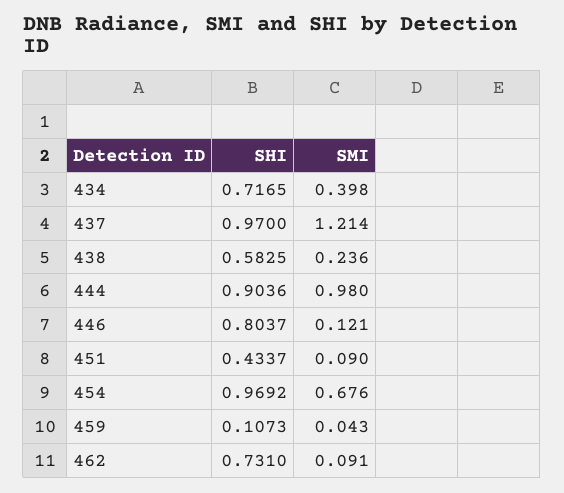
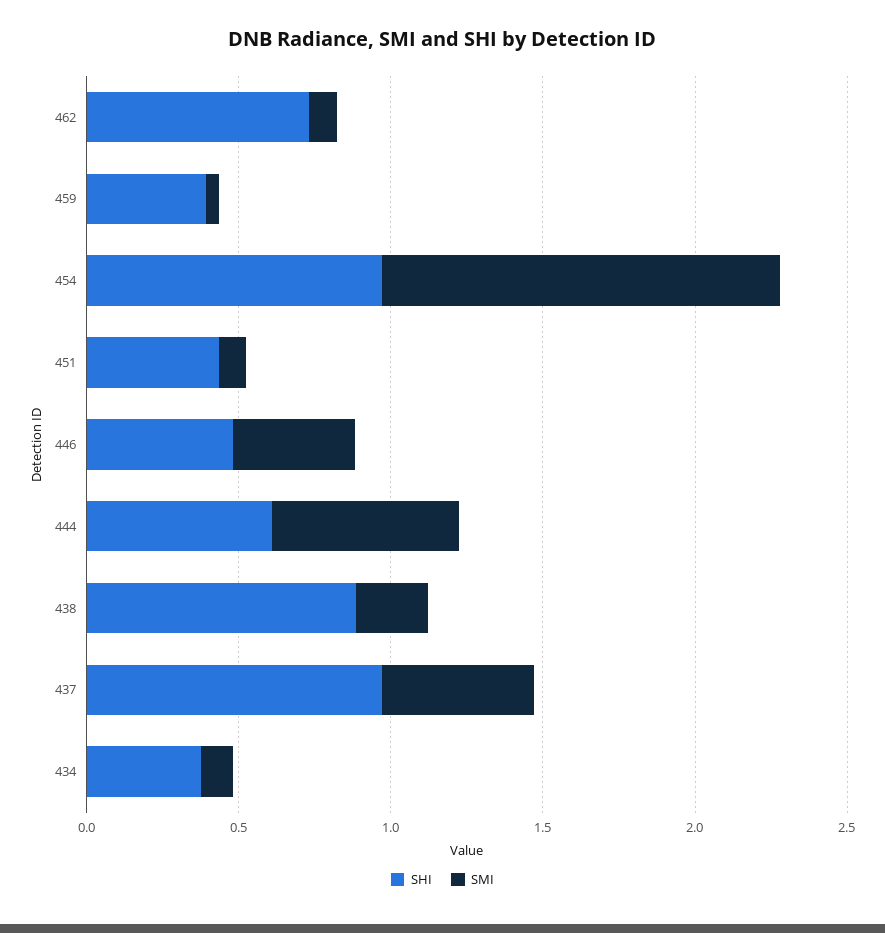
  {
    "SHI": {
-     "434": 0.7165,
+     "434": 0.4,
      "437": 0.97,
-     "438": 0.5825,
+     "438": 0.9,
-     "444": 0.9036,
+     "444": 0.6,
-     "446": 0.8037,
+     "446": 0.5,
      "451": 0.4337,
      "454": 0.9692,
-     "459": 0.1073,
+     "459": 0.4,
      "462": 0.731
    },
    "SMI": {
-     "434": 0.398,
+     "434": 0.1,
-     "437": 1.214,
+     "437": 0.5,
      "438": 0.236,
-     "444": 0.98,
+     "444": 0.6,
-     "446": 0.121,
+     "446": 0.4,
      "451": 0.09,
-     "454": 0.676,
+     "454": 1.3,
      "459": 0.043,
      "462": 0.091
    }
  }

